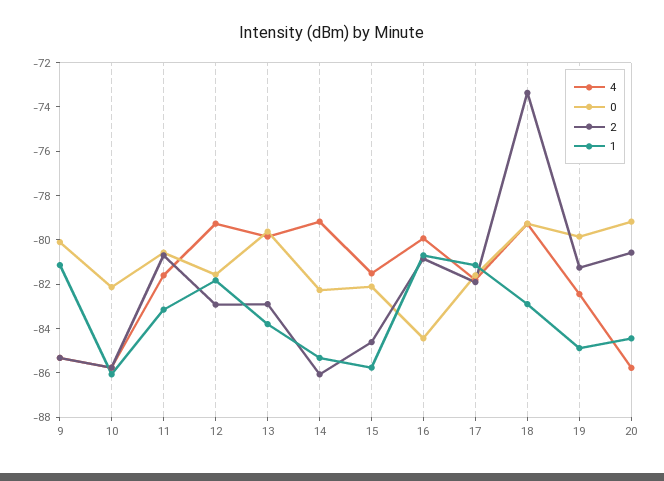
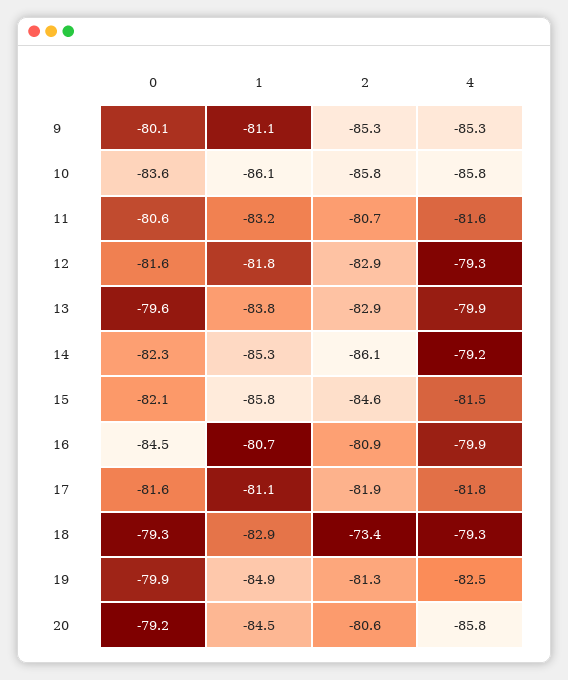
  {
    "4": {
      "9": -85.3,
      "10": -85.8,
      "11": -81.6,
      "12": -79.3,
      "13": -79.9,
      "14": -79.2,
      "15": -81.5,
      "16": -79.9,
      "17": -81.8,
      "18": -79.3,
      "19": -82.5,
      "20": -85.8
    },
    "0": {
      "9": -80.1,
-     "10": -82,
+     "10": -83.6,
      "11": -80.6,
      "12": -81.6,
      "13": -79.6,
      "14": -82.3,
      "15": -82.1,
      "16": -84.5,
      "17": -81.6,
      "18": -79.3,
      "19": -79.9,
      "20": -79.2
    },
    "2": {
      "9": -85.3,
      "10": -85.8,
      "11": -80.7,
      "12": -82.9,
      "13": -82.9,
      "14": -86.1,
      "15": -84.6,
      "16": -80.9,
      "17": -81.9,
      "18": -73.4,
      "19": -81.3,
      "20": -80.6
    },
    "1": {
      "9": -81.1,
      "10": -86.1,
      "11": -83.2,
      "12": -81.8,
      "13": -83.8,
      "14": -85.3,
      "15": -85.8,
      "16": -80.7,
      "17": -81.1,
      "18": -82.9,
      "19": -84.9,
      "20": -84.5
    }
  }

